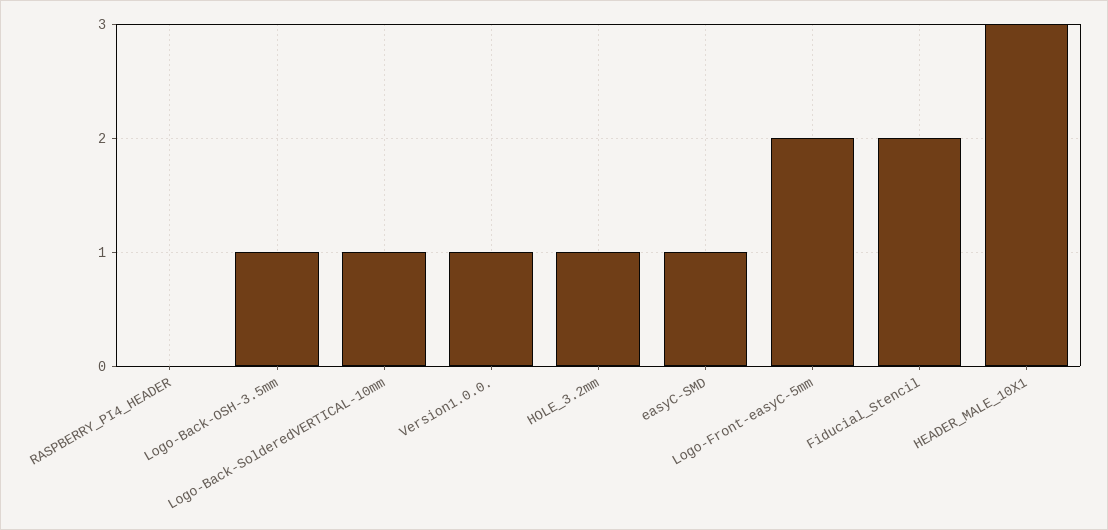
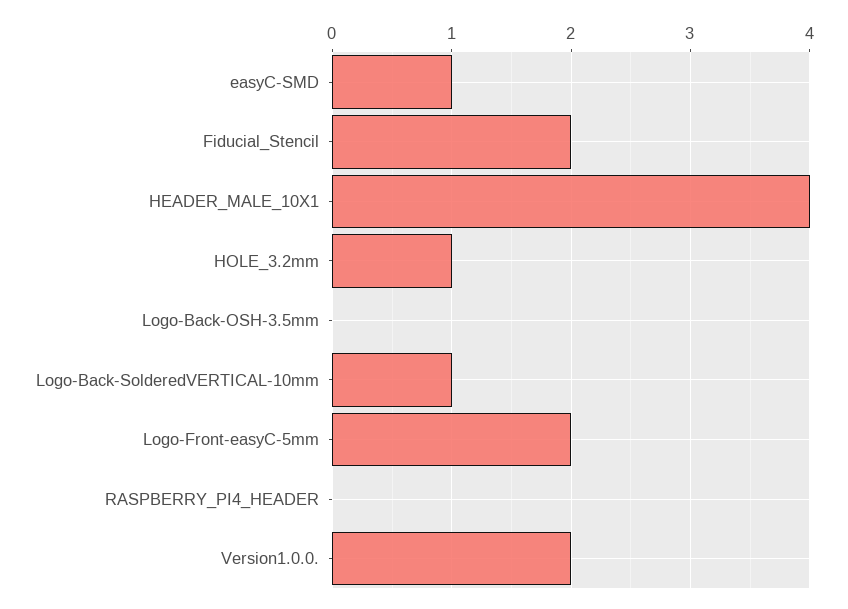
  {
    "RASPBERRY_PI4_HEADER": 0,
-   "Logo-Back-OSH-3.5mm": 1,
+   "Logo-Back-OSH-3.5mm": 0,
    "Logo-Back-SolderedVERTICAL-10mm": 1,
-   "Version1.0.0.": 1,
+   "Version1.0.0.": 2,
    "HOLE_3.2mm": 1,
    "easyC-SMD": 1,
    "Logo-Front-easyC-5mm": 2,
    "Fiducial_Stencil": 2,
-   "HEADER_MALE_10X1": 3
+   "HEADER_MALE_10X1": 4
  }

